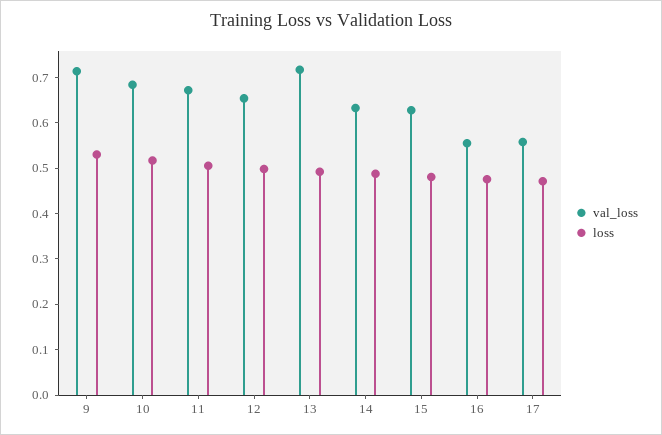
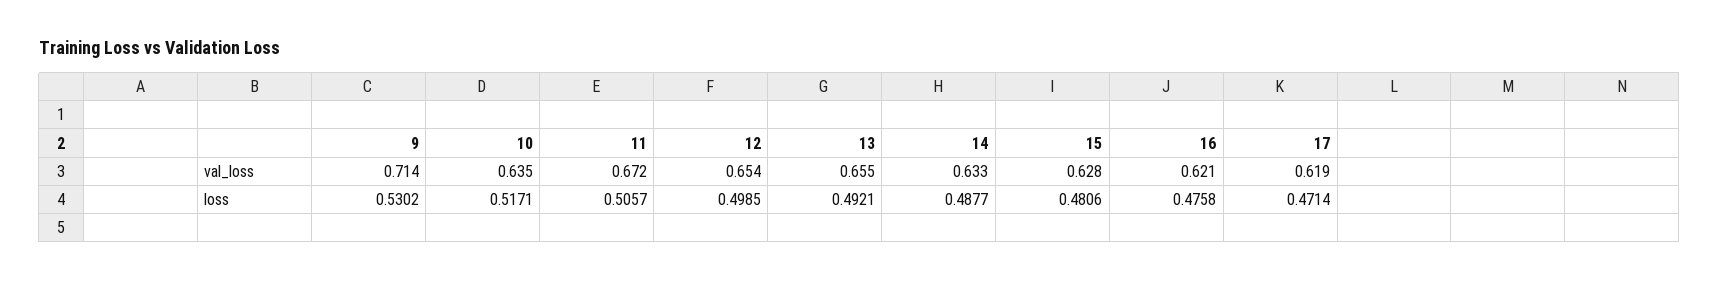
  {
    "val_loss": {
      "9": 0.714,
-     "10": 0.68,
+     "10": 0.635,
      "11": 0.672,
      "12": 0.654,
-     "13": 0.72,
+     "13": 0.655,
      "14": 0.633,
      "15": 0.628,
-     "16": 0.56,
+     "16": 0.621,
-     "17": 0.56
+     "17": 0.619
    },
    "loss": {
      "9": 0.5302,
      "10": 0.5171,
      "11": 0.5057,
      "12": 0.4985,
      "13": 0.4921,
      "14": 0.4877,
      "15": 0.4806,
      "16": 0.4758,
      "17": 0.4714
    }
  }

